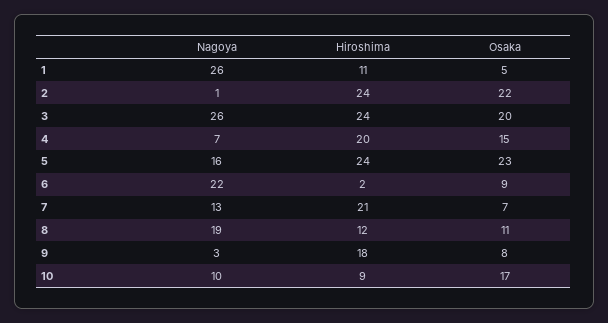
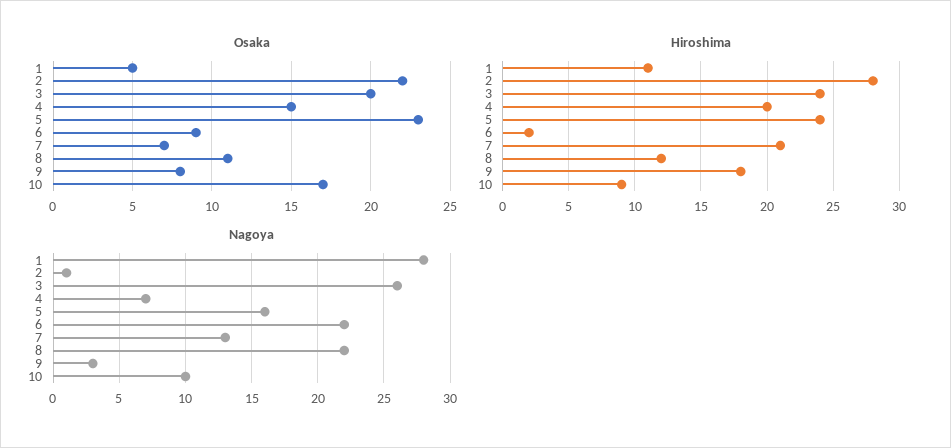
  {
    "Nagoya": {
-     "1": 26,
+     "1": 28,
      "2": 1,
      "3": 26,
      "4": 7,
      "5": 16,
      "6": 22,
      "7": 13,
-     "8": 19,
+     "8": 22,
      "9": 3,
      "10": 10
    },
    "Hiroshima": {
      "1": 11,
-     "2": 24,
+     "2": 28,
      "3": 24,
      "4": 20,
      "5": 24,
      "6": 2,
      "7": 21,
      "8": 12,
      "9": 18,
      "10": 9
    },
    "Osaka": {
      "1": 5,
      "2": 22,
      "3": 20,
      "4": 15,
      "5": 23,
      "6": 9,
      "7": 7,
      "8": 11,
      "9": 8,
      "10": 17
    }
  }

